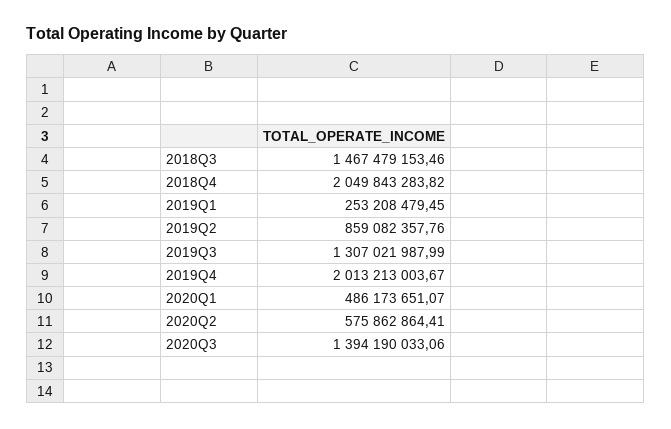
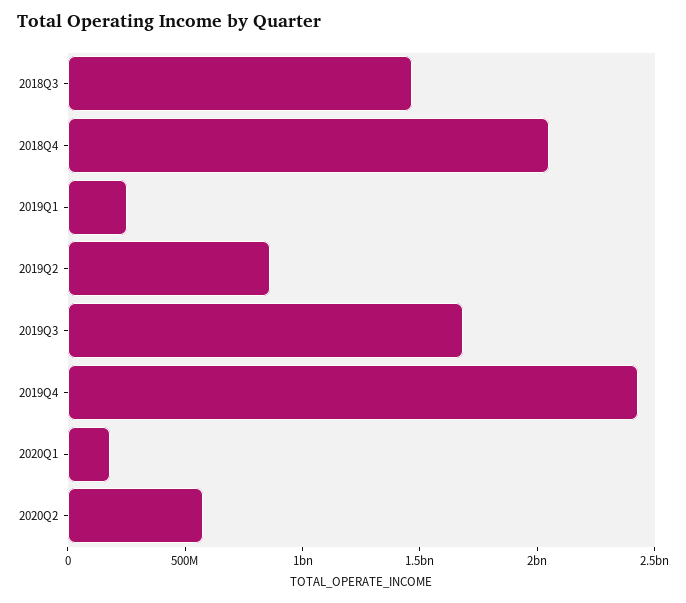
  {
    "2018Q3": 1467479153.46,
    "2018Q4": 2049843283.82,
    "2019Q1": 253208479.45,
    "2019Q2": 859082357.76,
-   "2019Q3": 1307021987.99,
+   "2019Q3": 1700000000,
-   "2019Q4": 2013213003.67,
+   "2019Q4": 2400000000,
-   "2020Q1": 486173651.07,
+   "2020Q1": 200000000,
-   "2020Q2": 575862864.41,
+   "2020Q2": 575862864.41
-   "2020Q3": 1394190033.06
  }

